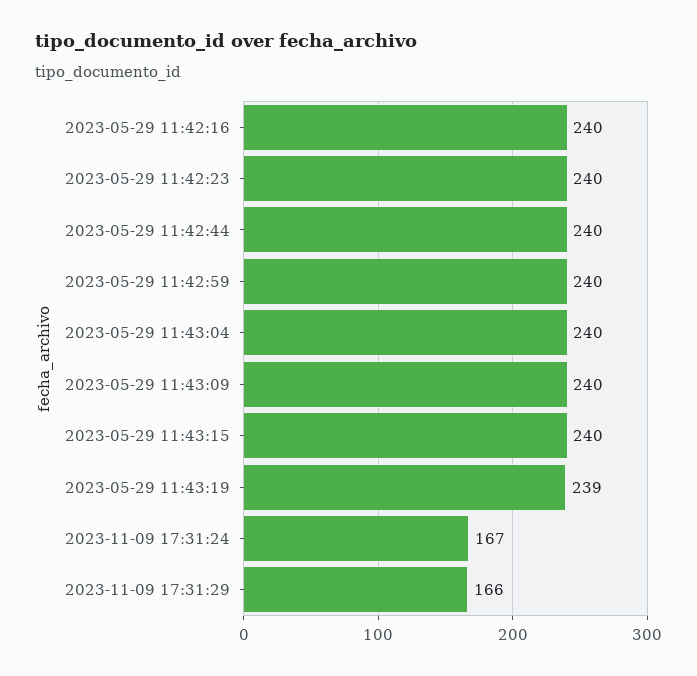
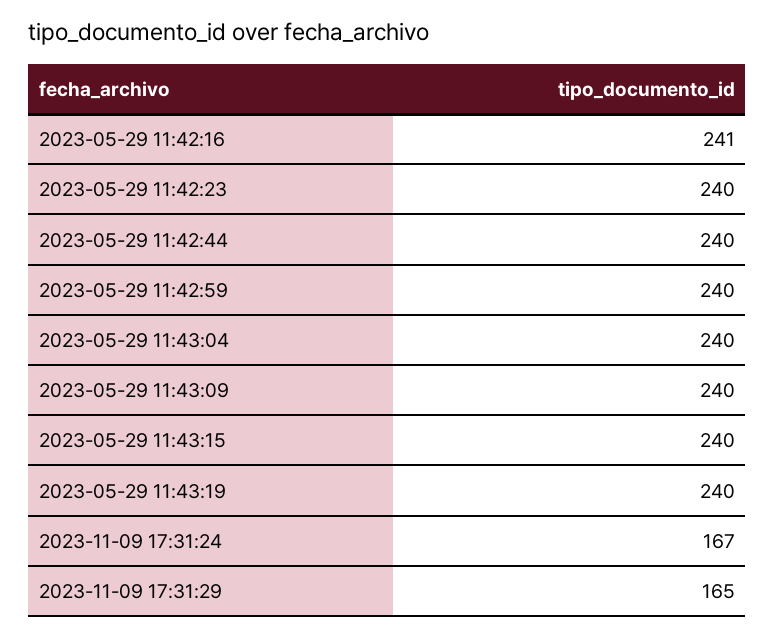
  {
-   "2023-05-29 11:42:16": 240,
+   "2023-05-29 11:42:16": 241,
    "2023-05-29 11:42:23": 240,
    "2023-05-29 11:42:44": 240,
    "2023-05-29 11:42:59": 240,
    "2023-05-29 11:43:04": 240,
    "2023-05-29 11:43:09": 240,
    "2023-05-29 11:43:15": 240,
-   "2023-05-29 11:43:19": 239,
+   "2023-05-29 11:43:19": 240,
    "2023-11-09 17:31:24": 167,
-   "2023-11-09 17:31:29": 166
+   "2023-11-09 17:31:29": 165
  }

